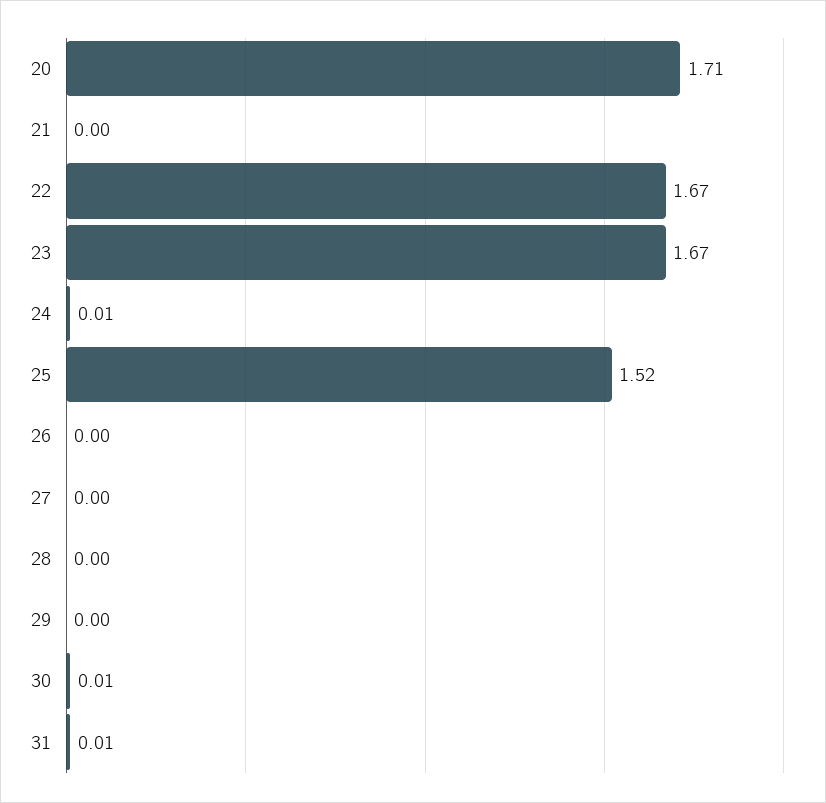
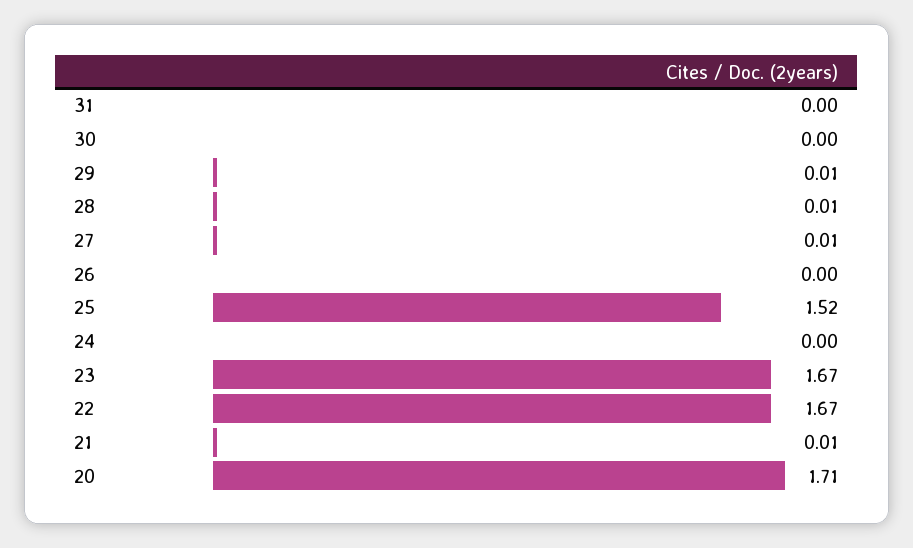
  {
    "20": 1.71,
-   "21": 0,
+   "21": 0.01,
    "22": 1.67,
    "23": 1.67,
-   "24": 0.01,
+   "24": 0,
    "25": 1.52,
    "26": 0,
-   "27": 0,
+   "27": 0.01,
-   "28": 0,
+   "28": 0.01,
-   "29": 0,
+   "29": 0.01,
-   "30": 0.01,
+   "30": 0,
-   "31": 0.01
+   "31": 0
  }

